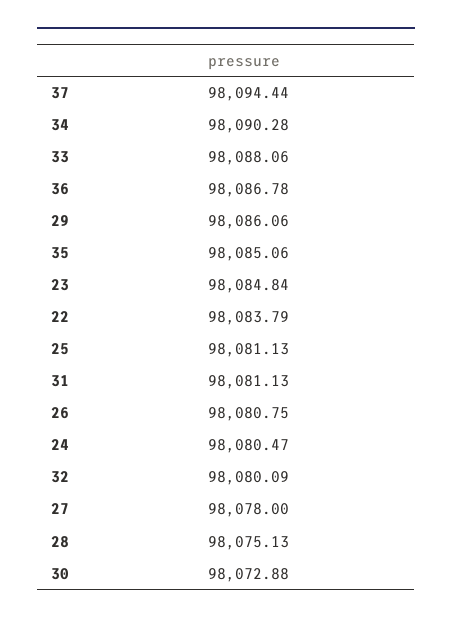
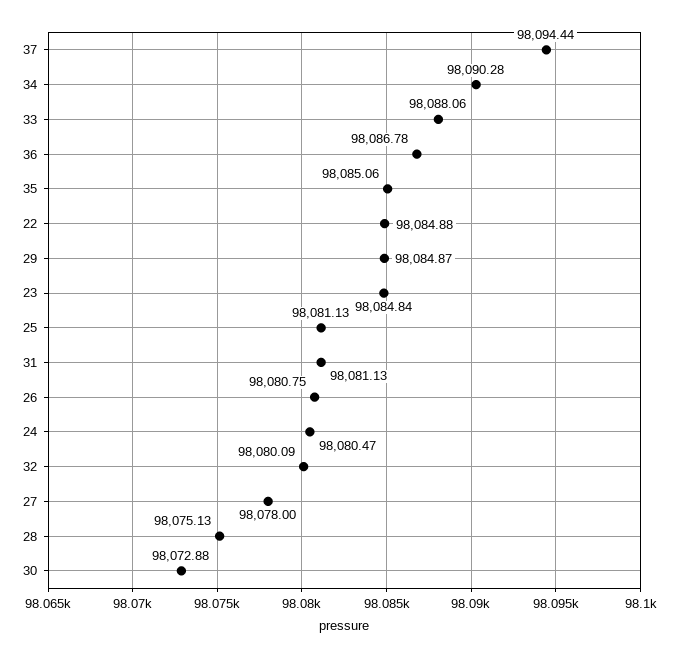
  {
    "37": 98094.44,
    "34": 98090.28,
    "33": 98088.06,
    "36": 98086.78,
-   "29": 98086.06,
+   "29": 98084.87,
    "35": 98085.06,
    "23": 98084.84,
-   "22": 98083.79,
+   "22": 98084.88,
    "25": 98081.13,
    "31": 98081.13,
    "26": 98080.75,
    "24": 98080.47,
    "32": 98080.09,
    "27": 98078,
    "28": 98075.13,
    "30": 98072.88
  }

